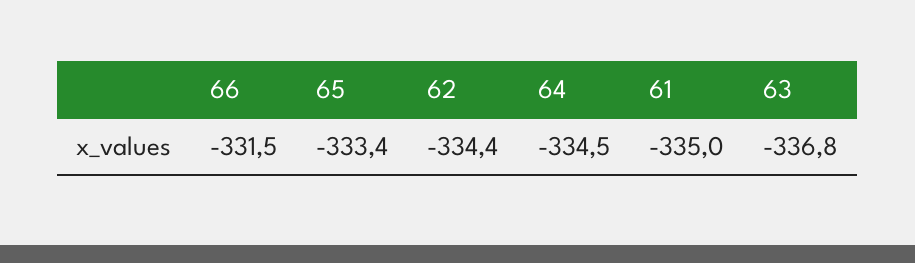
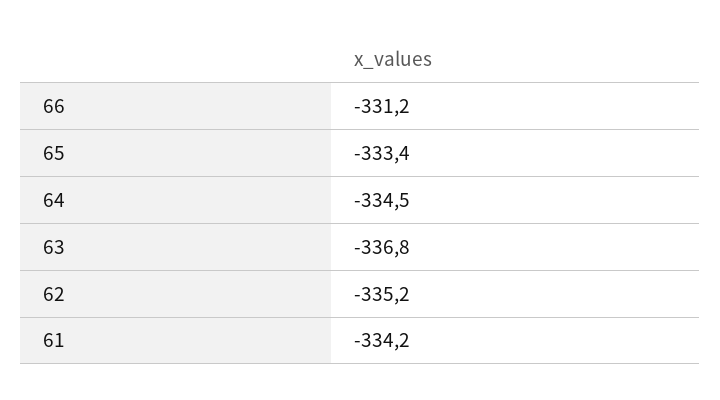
  {
-   "66": -331.5,
+   "66": -331.2,
    "65": -333.4,
-   "62": -334.4,
+   "62": -335.2,
    "64": -334.5,
-   "61": -335,
+   "61": -334.2,
    "63": -336.8
  }

